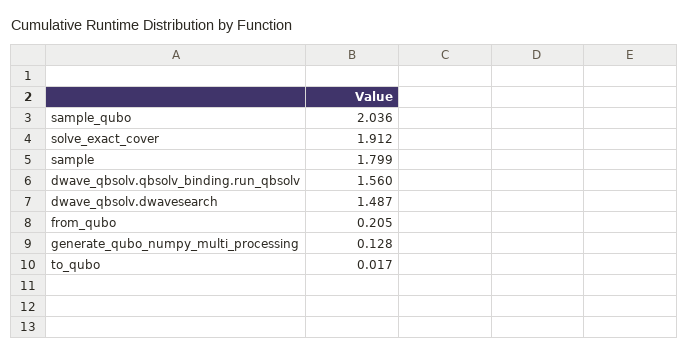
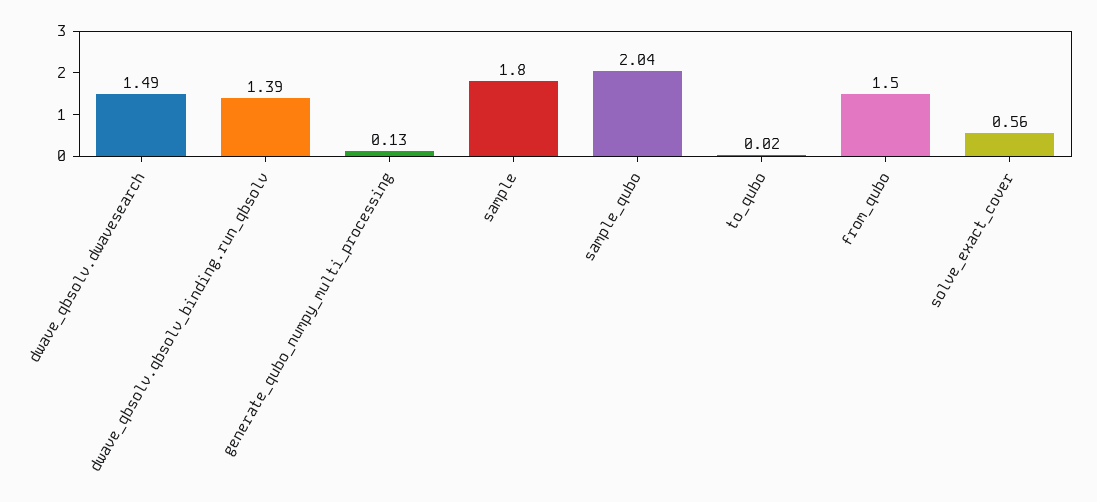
  {
    "sample_qubo": 2.036,
-   "solve_exact_cover": 1.912,
+   "solve_exact_cover": 0.56,
    "sample": 1.799,
-   "dwave_qbsolv.qbsolv_binding.run_qbsolv": 1.56,
+   "dwave_qbsolv.qbsolv_binding.run_qbsolv": 1.39,
    "dwave_qbsolv.dwavesearch": 1.487,
-   "from_qubo": 0.205,
+   "from_qubo": 1.5,
    "generate_qubo_numpy_multi_processing": 0.128,
    "to_qubo": 0.017
  }

